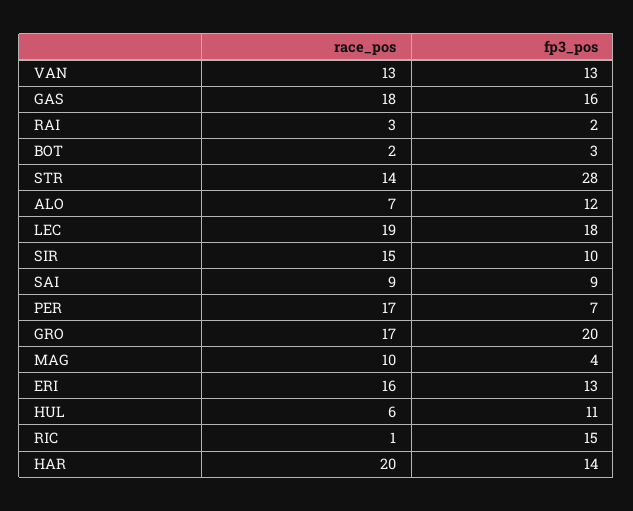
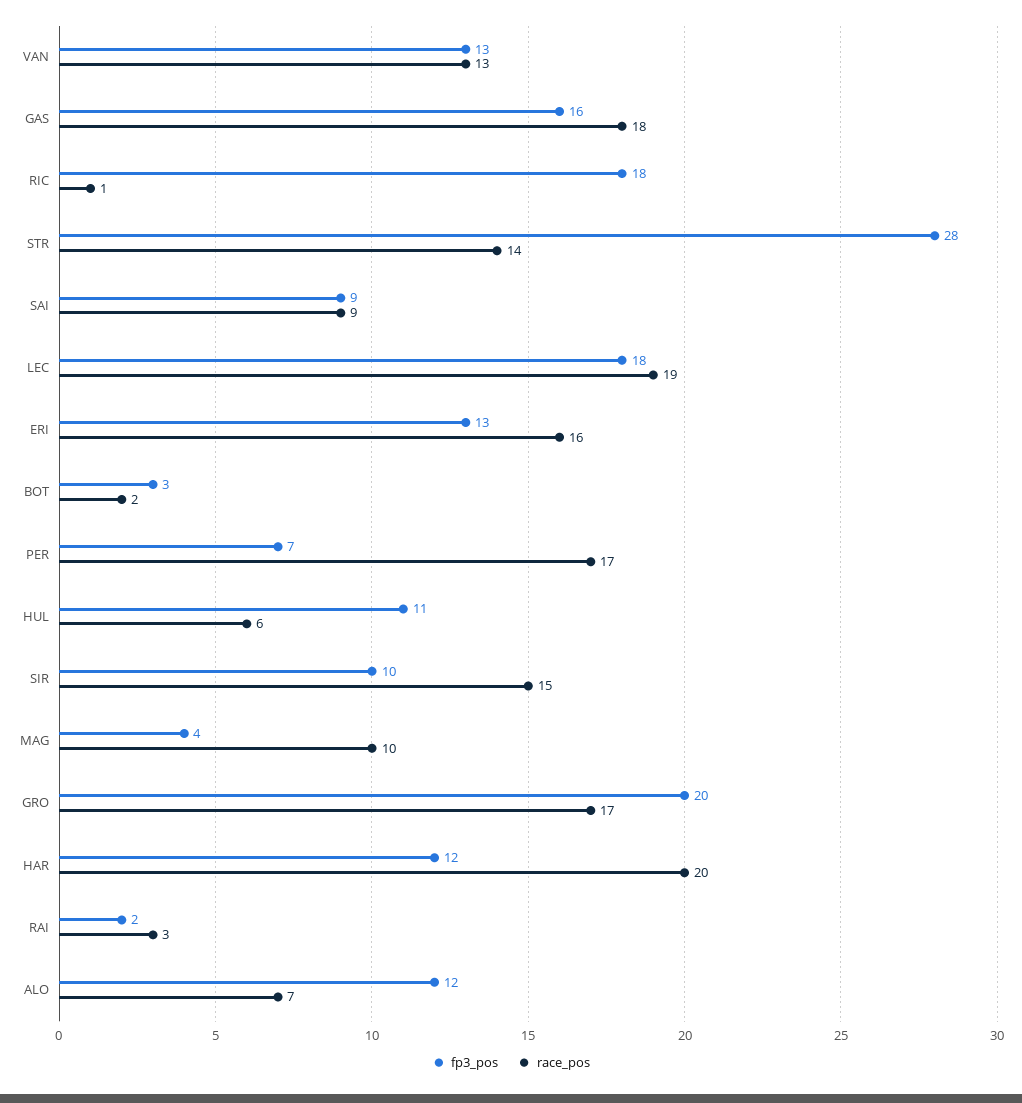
  {
    "race_pos": {
      "VAN": 13,
      "GAS": 18,
      "RAI": 3,
      "BOT": 2,
      "STR": 14,
      "ALO": 7,
      "LEC": 19,
      "SIR": 15,
      "SAI": 9,
      "PER": 17,
      "GRO": 17,
      "MAG": 10,
      "ERI": 16,
      "HUL": 6,
      "RIC": 1,
      "HAR": 20
    },
    "fp3_pos": {
      "VAN": 13,
      "GAS": 16,
      "RAI": 2,
      "BOT": 3,
      "STR": 28,
      "ALO": 12,
      "LEC": 18,
      "SIR": 10,
      "SAI": 9,
      "PER": 7,
      "GRO": 20,
      "MAG": 4,
      "ERI": 13,
      "HUL": 11,
-     "RIC": 15,
+     "RIC": 18,
-     "HAR": 14
+     "HAR": 12
    }
  }

